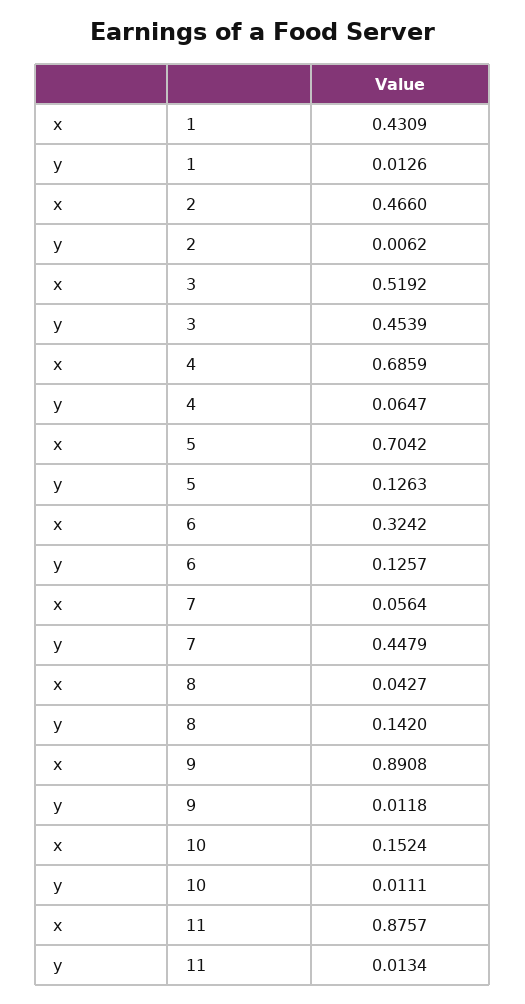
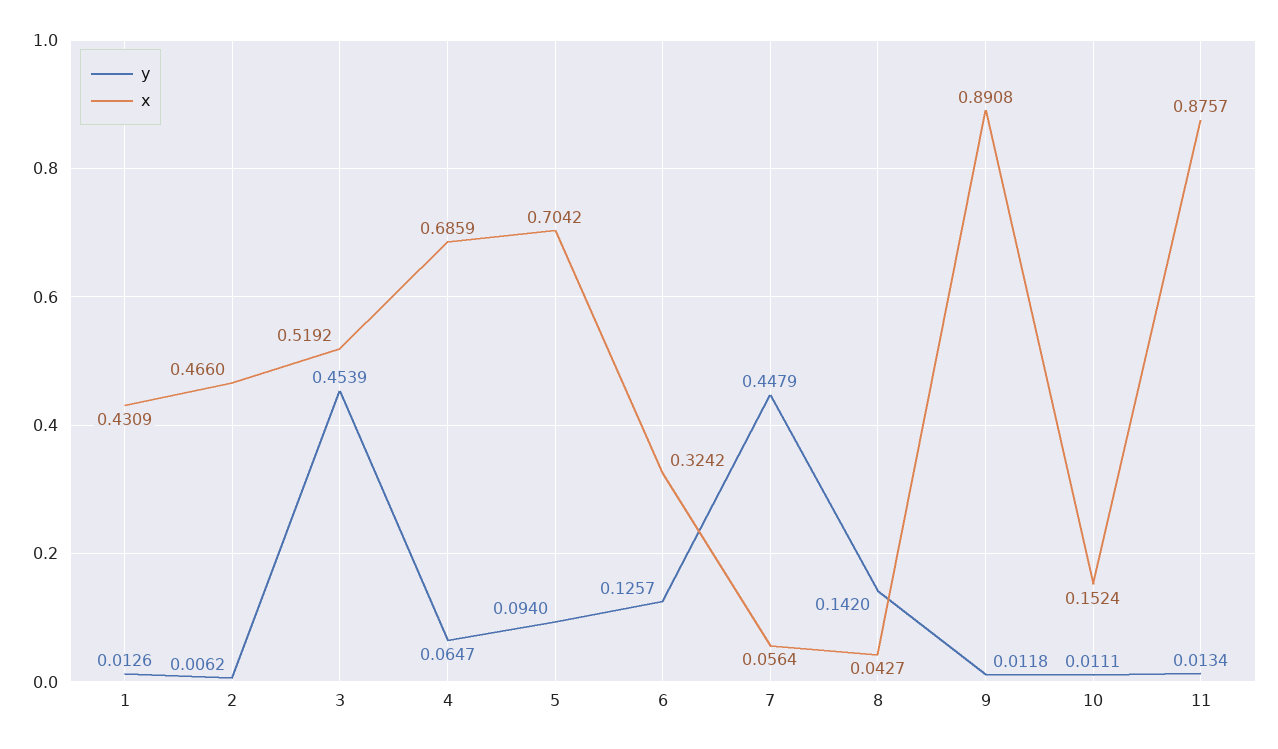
  {
    "x": {
      "1": 0.4309,
      "2": 0.466,
      "3": 0.5192,
      "4": 0.6859,
      "5": 0.7042,
      "6": 0.3242,
      "7": 0.0564,
      "8": 0.0427,
      "9": 0.8908,
      "10": 0.1524,
      "11": 0.8757
    },
    "y": {
      "1": 0.0126,
      "2": 0.0062,
      "3": 0.4539,
      "4": 0.0647,
-     "5": 0.1263,
+     "5": 0.094,
      "6": 0.1257,
      "7": 0.4479,
      "8": 0.142,
      "9": 0.0118,
      "10": 0.0111,
      "11": 0.0134
    }
  }

